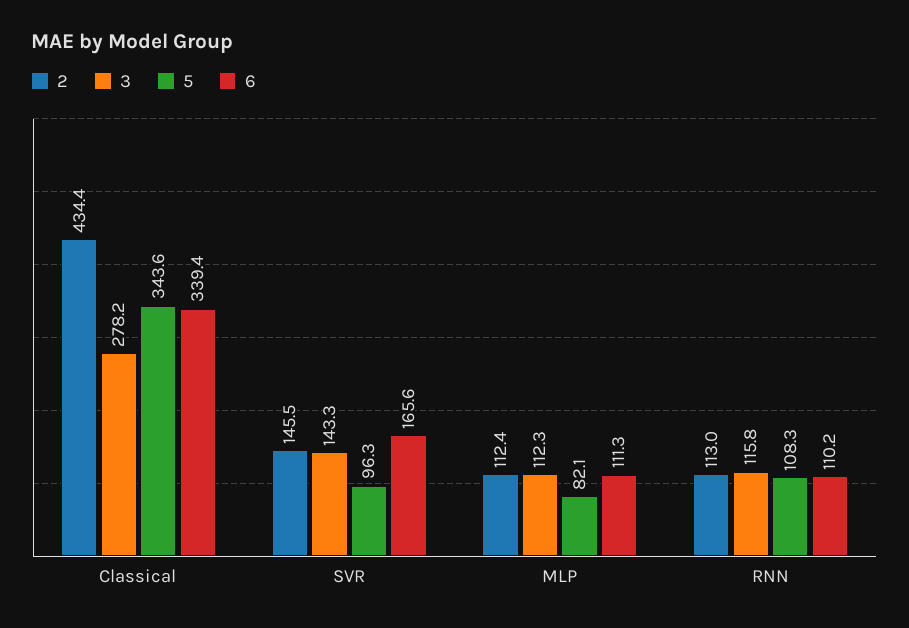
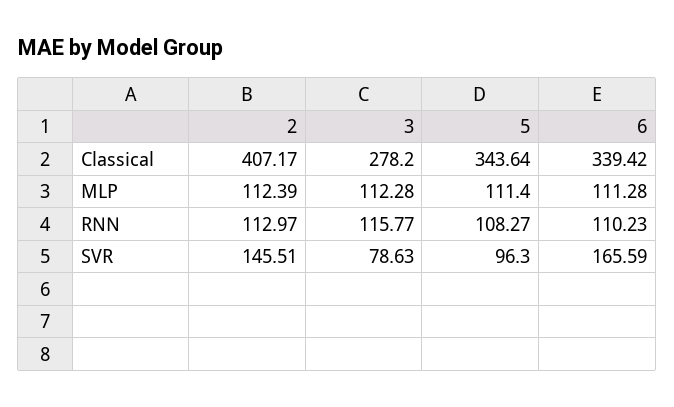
  {
    "2": {
-     "Classical": 434.4,
+     "Classical": 407.17,
      "SVR": 145.51,
      "MLP": 112.39,
      "RNN": 112.97
    },
    "3": {
      "Classical": 278.2,
-     "SVR": 143.3,
+     "SVR": 78.63,
      "MLP": 112.28,
      "RNN": 115.77
    },
    "5": {
      "Classical": 343.64,
      "SVR": 96.3,
-     "MLP": 82.1,
+     "MLP": 111.4,
      "RNN": 108.27
    },
    "6": {
      "Classical": 339.42,
      "SVR": 165.59,
      "MLP": 111.28,
      "RNN": 110.23
    }
  }

